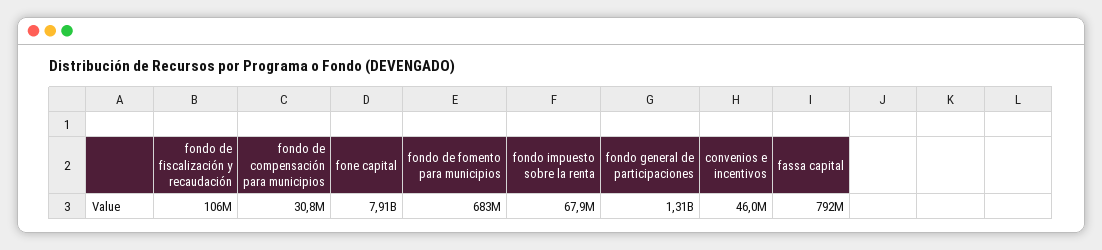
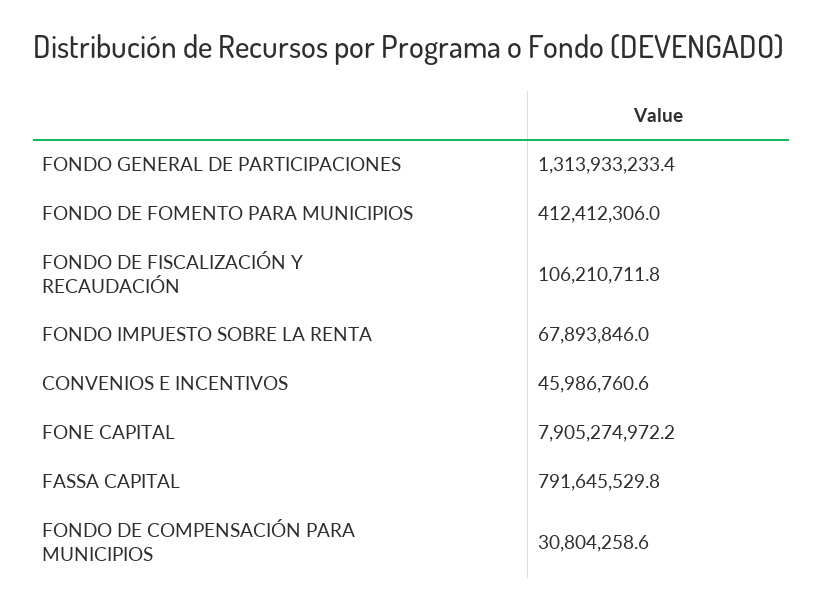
  {
    "fondo de fiscalización y recaudación": 106210711.8,
    "fondo de compensación para municipios": 30804258.6,
    "fone capital": 7905274972.2,
-   "fondo de fomento para municipios": 683000000,
+   "fondo de fomento para municipios": 412412306,
    "fondo impuesto sobre la renta": 67893846,
    "fondo general de participaciones": 1313933233.4,
    "convenios e incentivos": 45986760.6,
    "fassa capital": 791645529.8
  }

